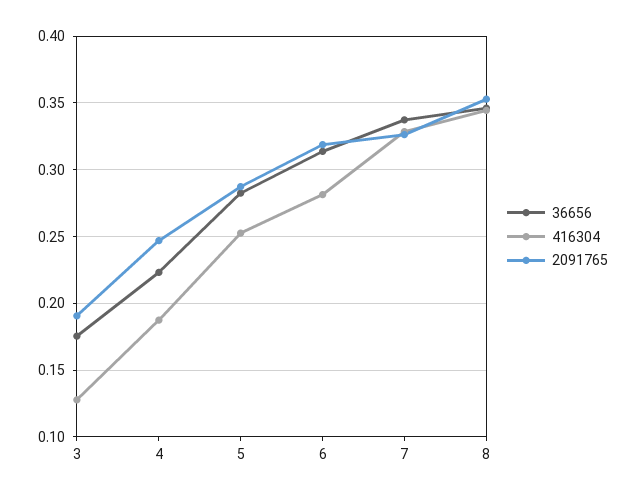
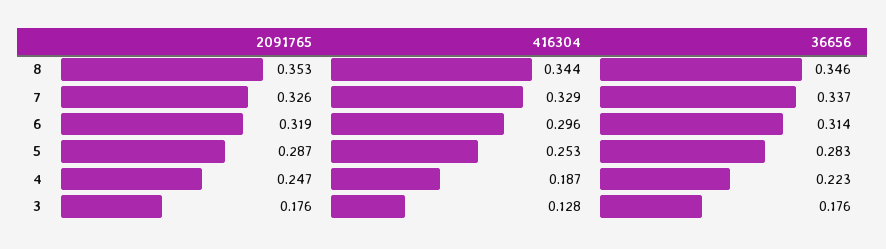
  {
    "36656": {
      "3": 0.176,
      "4": 0.223,
      "5": 0.283,
      "6": 0.314,
      "7": 0.337,
      "8": 0.346
    },
    "416304": {
      "3": 0.128,
      "4": 0.187,
      "5": 0.253,
-     "6": 0.28,
+     "6": 0.296,
      "7": 0.329,
      "8": 0.344
    },
    "2091765": {
-     "3": 0.19,
+     "3": 0.176,
      "4": 0.247,
      "5": 0.287,
      "6": 0.319,
      "7": 0.326,
      "8": 0.353
    }
  }

